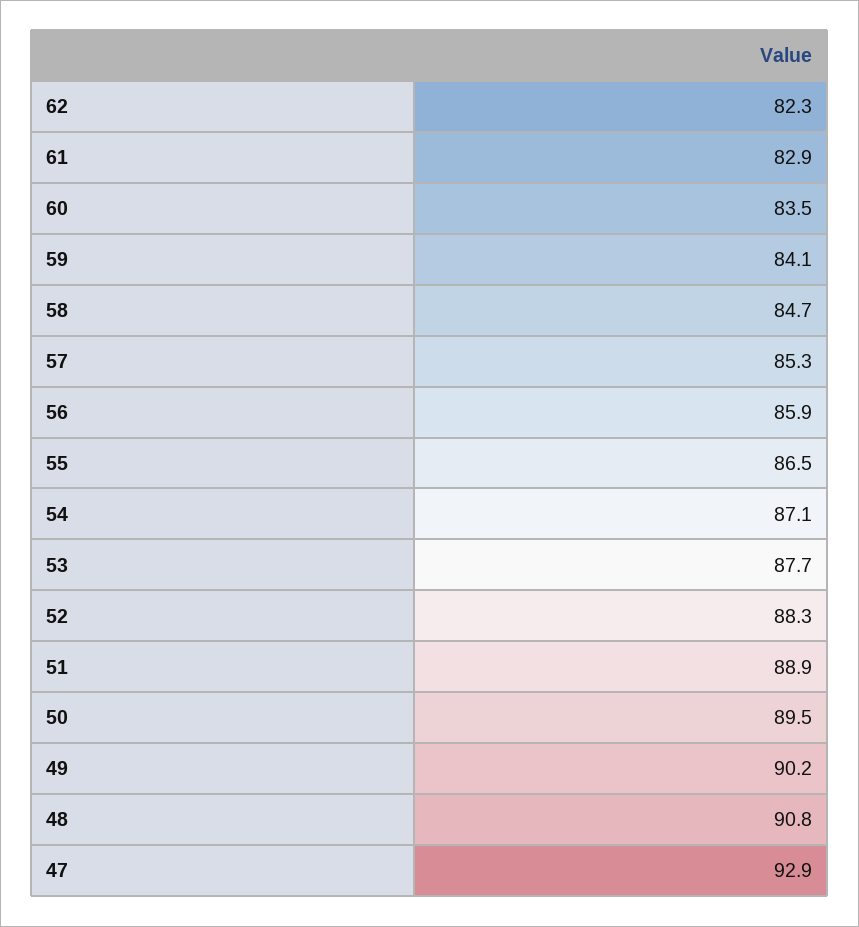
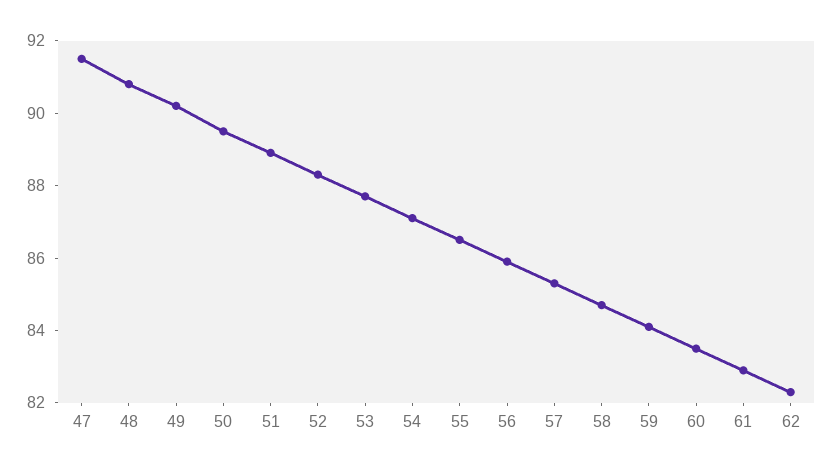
  {
    "62": 82.3,
    "61": 82.9,
    "60": 83.5,
    "59": 84.1,
    "58": 84.7,
    "57": 85.3,
    "56": 85.9,
    "55": 86.5,
    "54": 87.1,
    "53": 87.7,
    "52": 88.3,
    "51": 88.9,
    "50": 89.5,
    "49": 90.2,
    "48": 90.8,
-   "47": 92.9
+   "47": 91.5
  }

